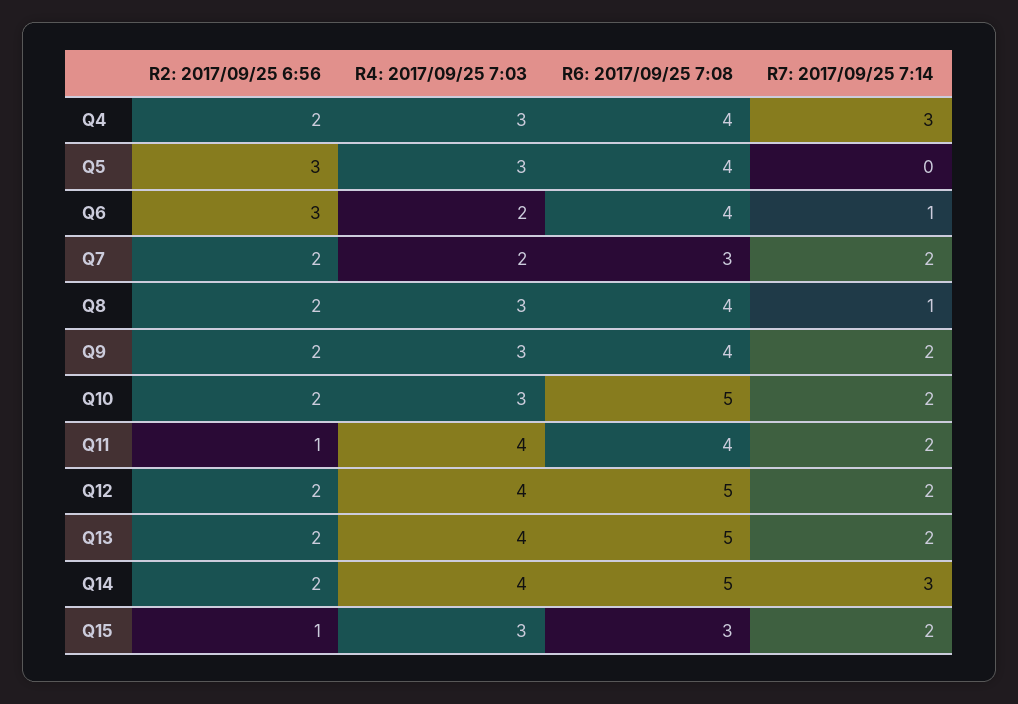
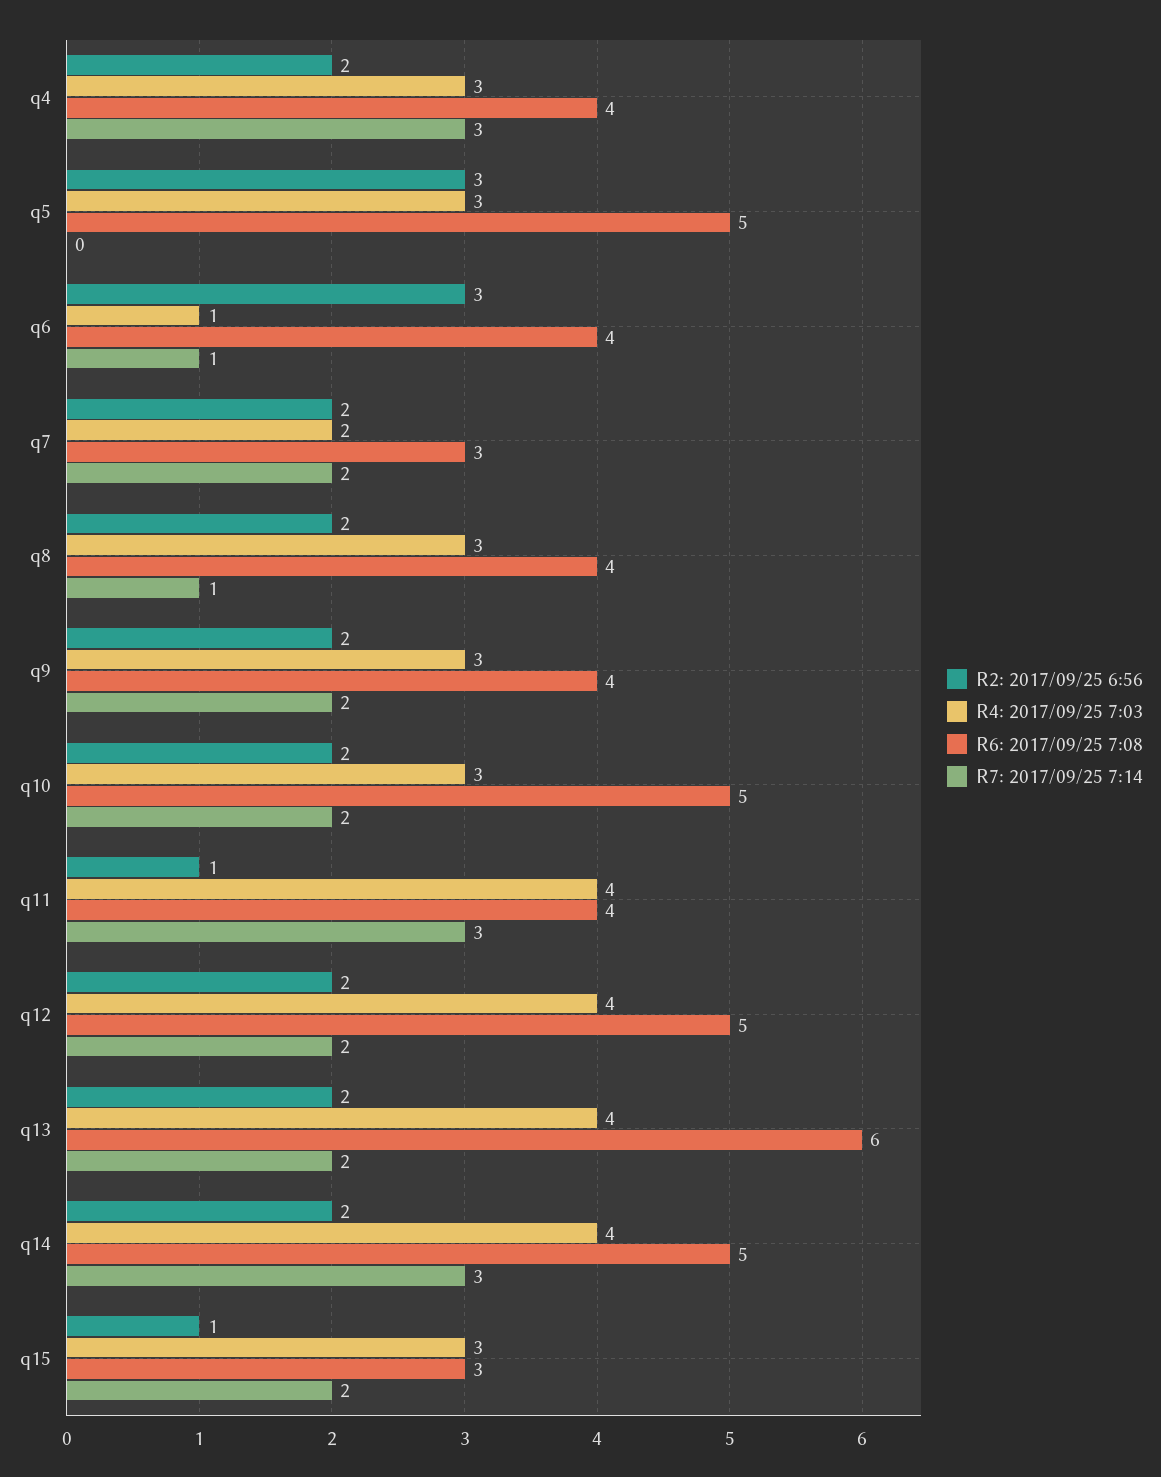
  {
    "R2: 2017/09/25 6:56": {
      "Q4": 2,
      "Q5": 3,
      "Q6": 3,
      "Q7": 2,
      "Q8": 2,
      "Q9": 2,
      "Q10": 2,
      "Q11": 1,
      "Q12": 2,
      "Q13": 2,
      "Q14": 2,
      "Q15": 1
    },
    "R4: 2017/09/25 7:03": {
      "Q4": 3,
      "Q5": 3,
-     "Q6": 2,
+     "Q6": 1,
      "Q7": 2,
      "Q8": 3,
      "Q9": 3,
      "Q10": 3,
      "Q11": 4,
      "Q12": 4,
      "Q13": 4,
      "Q14": 4,
      "Q15": 3
    },
    "R6: 2017/09/25 7:08": {
      "Q4": 4,
-     "Q5": 4,
+     "Q5": 5,
      "Q6": 4,
      "Q7": 3,
      "Q8": 4,
      "Q9": 4,
      "Q10": 5,
      "Q11": 4,
      "Q12": 5,
-     "Q13": 5,
+     "Q13": 6,
      "Q14": 5,
      "Q15": 3
    },
    "R7: 2017/09/25 7:14": {
      "Q4": 3,
      "Q5": 0,
      "Q6": 1,
      "Q7": 2,
      "Q8": 1,
      "Q9": 2,
      "Q10": 2,
-     "Q11": 2,
+     "Q11": 3,
      "Q12": 2,
      "Q13": 2,
      "Q14": 3,
      "Q15": 2
    }
  }

